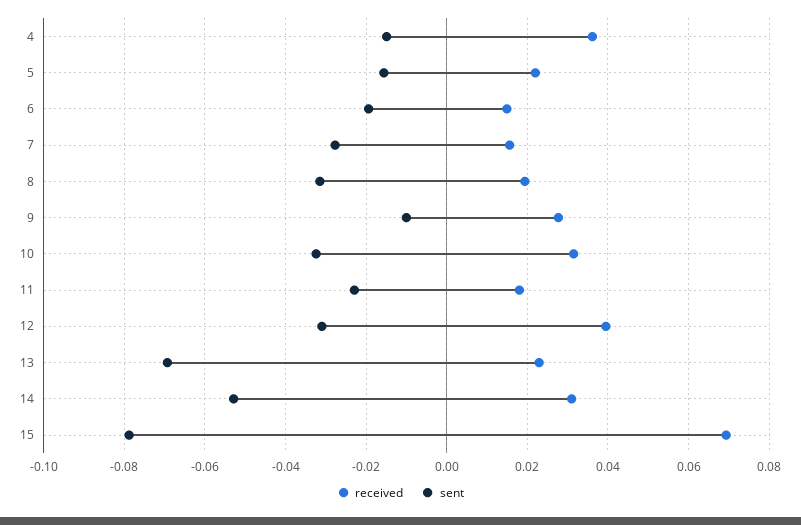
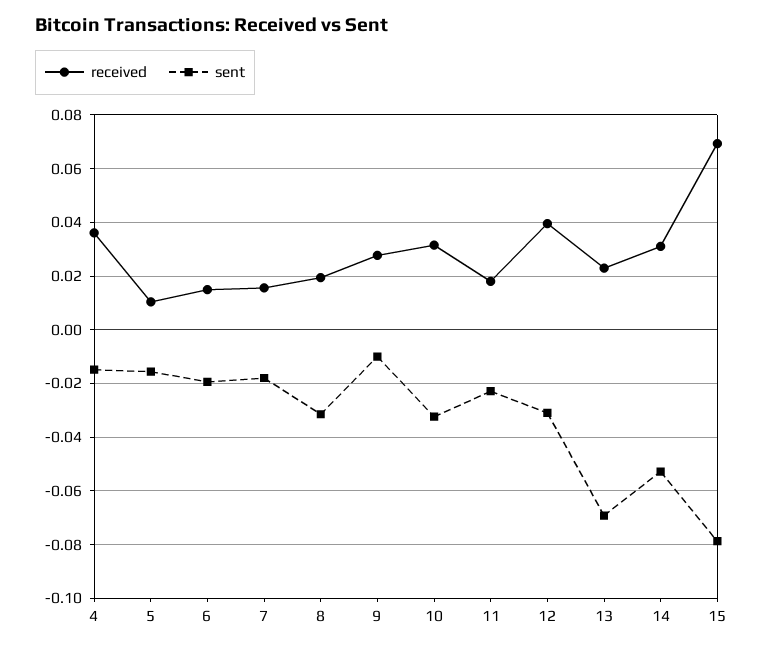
  {
    "received": {
      "4": 0.036,
-     "5": 0.022,
+     "5": 0.01,
      "6": 0.014,
      "7": 0.016,
      "8": 0.02,
      "9": 0.028,
      "10": 0.032,
      "11": 0.018,
      "12": 0.04,
      "13": 0.022,
      "14": 0.032,
      "15": 0.07
    },
    "sent": {
      "4": -0.014,
      "5": -0.016,
      "6": -0.02,
-     "7": -0.028,
+     "7": -0.0175,
      "8": -0.032,
      "9": -0.01,
      "10": -0.032,
      "11": -0.022,
      "12": -0.032,
      "13": -0.07,
      "14": -0.052,
      "15": -0.078
    }
  }

